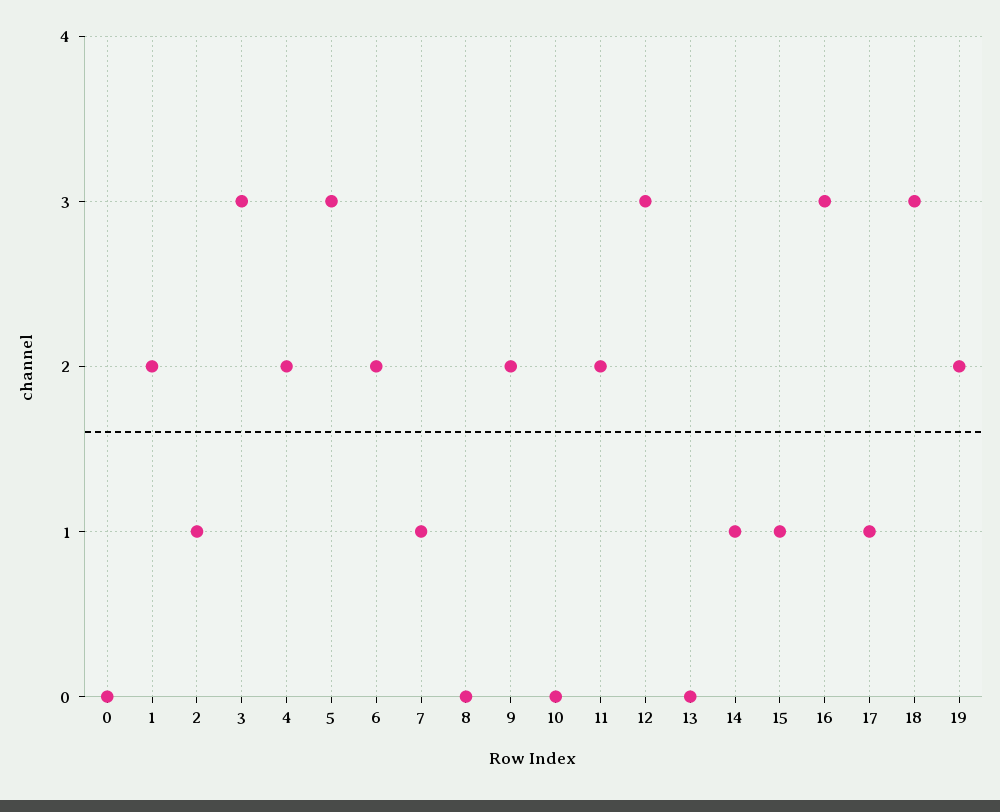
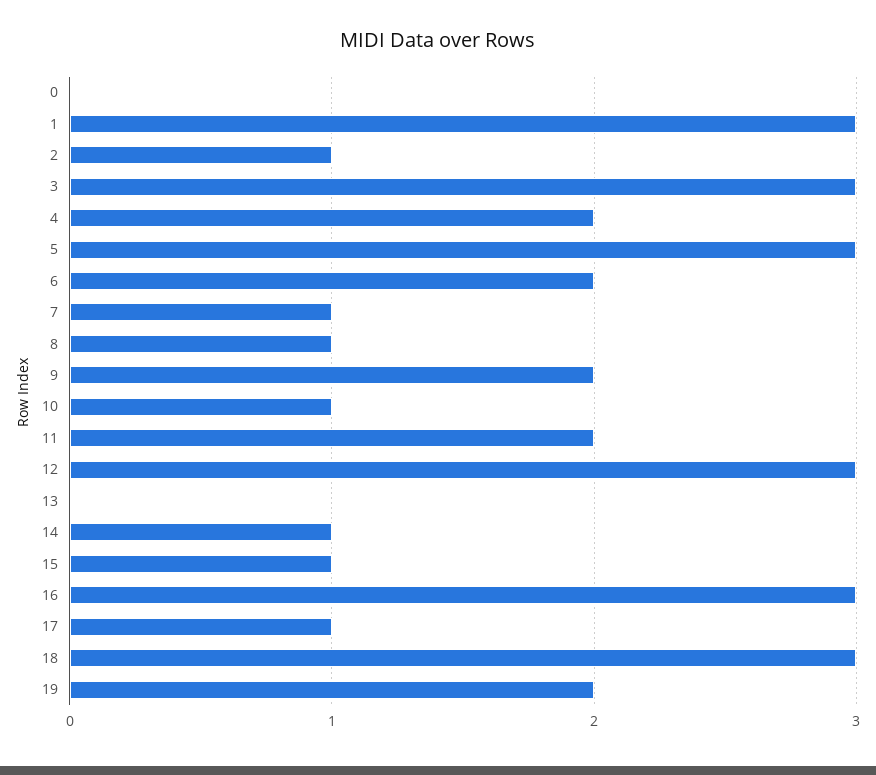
  {
    "0": 0,
-   "1": 2,
+   "1": 3,
    "2": 1,
    "3": 3,
    "4": 2,
    "5": 3,
    "6": 2,
    "7": 1,
-   "8": 0,
+   "8": 1,
    "9": 2,
-   "10": 0,
+   "10": 1,
    "11": 2,
    "12": 3,
    "13": 0,
    "14": 1,
    "15": 1,
    "16": 3,
    "17": 1,
    "18": 3,
    "19": 2
  }

